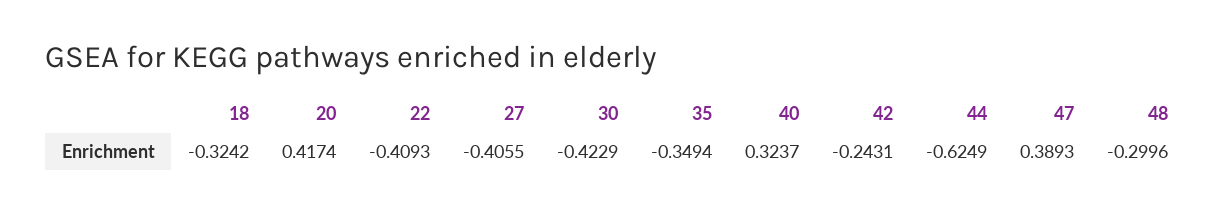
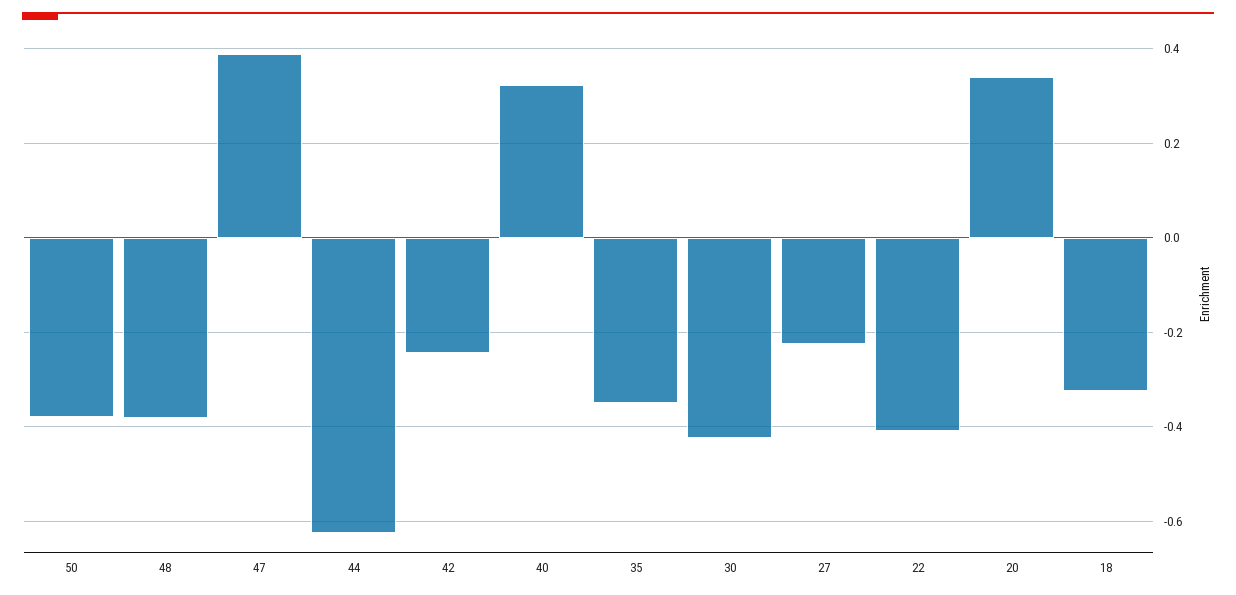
  {
    "18": -0.3242,
-   "20": 0.4174,
+   "20": 0.34,
    "22": -0.4093,
-   "27": -0.4055,
+   "27": -0.22,
    "30": -0.4229,
    "35": -0.3494,
    "40": 0.3237,
    "42": -0.2431,
    "44": -0.6249,
    "47": 0.3893,
-   "48": -0.2996
+   "48": -0.38,
+   "50": -0.38
  }

